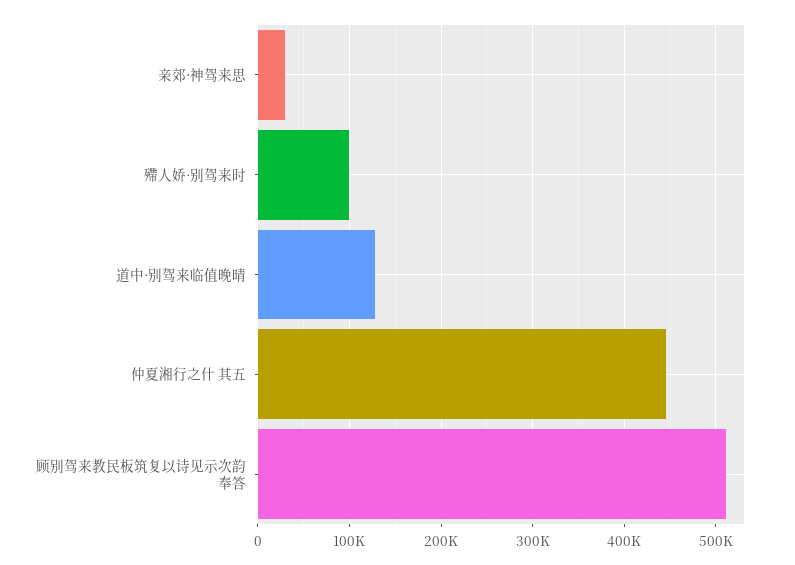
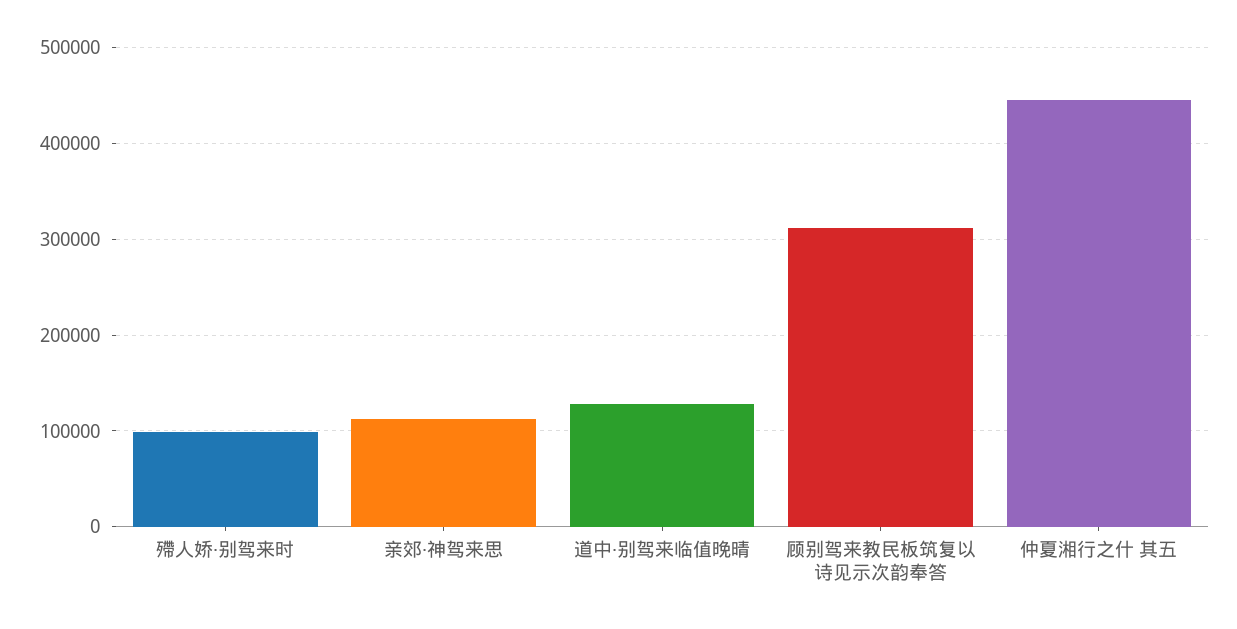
  {
-   "亲郊·神驾来思": 30000,
+   "亲郊·神驾来思": 110000,
    "殢人娇·别驾来时": 100000,
    "道中·别驾来临值晚晴": 130000,
    "仲夏湘行之什 其五": 450000,
-   "顾别驾来教民板筑复以诗见示次韵奉答": 510000
+   "顾别驾来教民板筑复以诗见示次韵奉答": 310000
  }

